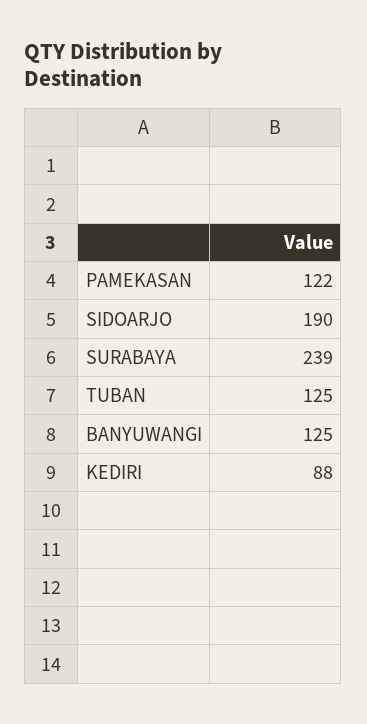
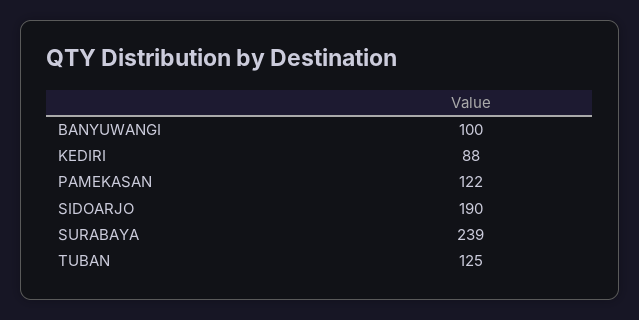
  {
    "PAMEKASAN": 122,
    "SIDOARJO": 190,
    "SURABAYA": 239,
    "TUBAN": 125,
-   "BANYUWANGI": 125,
+   "BANYUWANGI": 100,
    "KEDIRI": 88
  }

